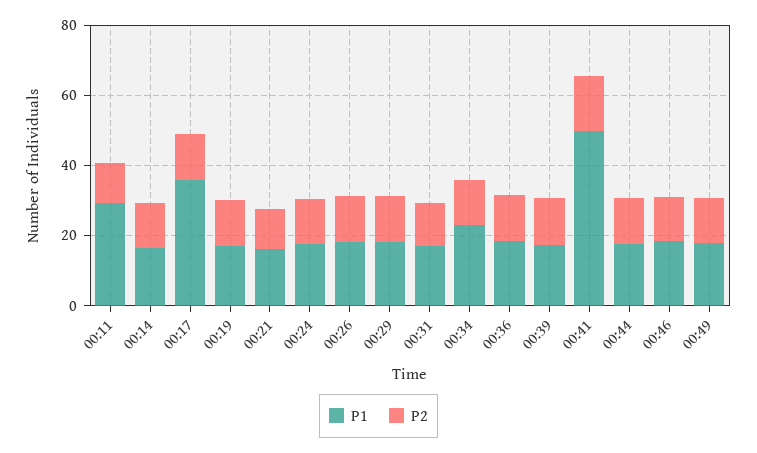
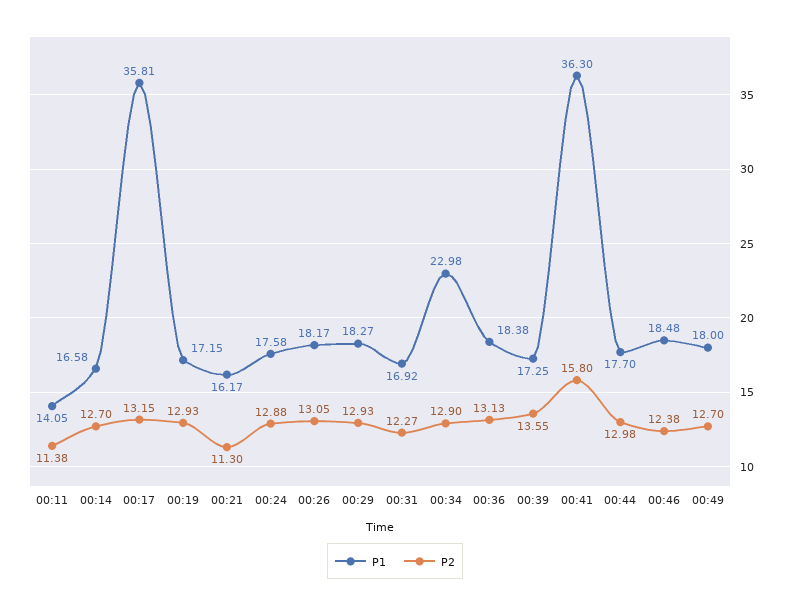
  {
    "P1": {
-     "00:11": 30,
+     "00:11": 14.05,
      "00:14": 16.58,
      "00:17": 35.81,
      "00:19": 17.15,
      "00:21": 16.17,
      "00:24": 17.58,
      "00:26": 18.17,
      "00:29": 18.27,
      "00:31": 16.92,
      "00:34": 22.98,
      "00:36": 18.38,
      "00:39": 17.25,
-     "00:41": 50,
+     "00:41": 36.3,
      "00:44": 17.7,
      "00:46": 18.48,
      "00:49": 18
    },
    "P2": {
      "00:11": 11.38,
      "00:14": 12.7,
      "00:17": 13.15,
      "00:19": 12.93,
      "00:21": 11.3,
      "00:24": 12.88,
      "00:26": 13.05,
      "00:29": 12.93,
      "00:31": 12.27,
      "00:34": 12.9,
      "00:36": 13.13,
      "00:39": 13.55,
      "00:41": 15.8,
      "00:44": 12.98,
      "00:46": 12.38,
      "00:49": 12.7
    }
  }

